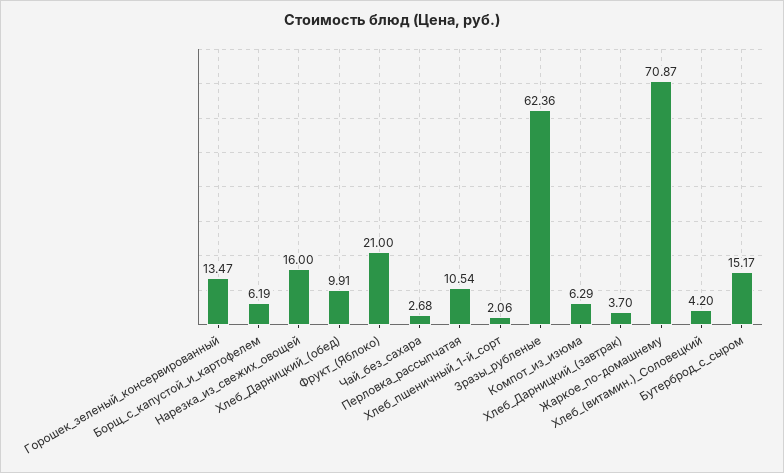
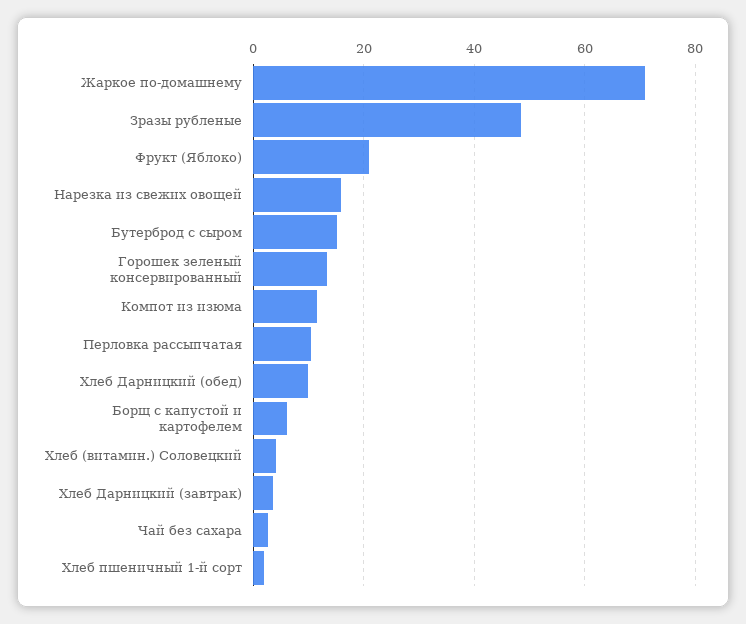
  {
    "Горошек_зеленый_консервированный": 13.47,
    "Борщ_с_капустой_и_картофелем": 6.19,
    "Нарезка_из_свежих_овощей": 16,
    "Хлеб_Дарницкий_(обед)": 9.91,
    "Фрукт_(Яблоко)": 21,
    "Чай_без_сахара": 2.68,
    "Перловка_рассыпчатая": 10.54,
    "Хлеб_пшеничный_1-й_сорт": 2.06,
-   "Зразы_рубленые": 62.36,
+   "Зразы_рубленые": 48,
-   "Компот_из_изюма": 6.29,
+   "Компот_из_изюма": 12,
    "Хлеб_Дарницкий_(завтрак)": 3.7,
    "Жаркое_по-домашнему": 70.87,
    "Хлеб_(витамин.)_Соловецкий": 4.2,
    "Бутерброд_с_сыром": 15.17
  }

